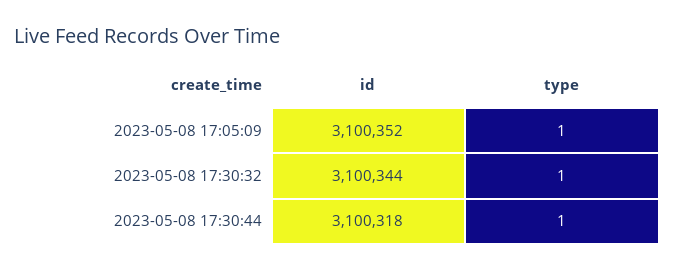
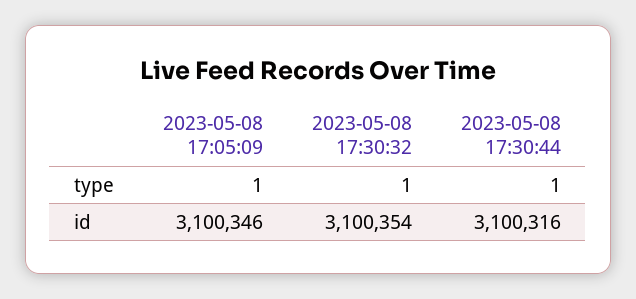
  {
    "id": {
-     "2023-05-08 17:05:09": 3100352,
+     "2023-05-08 17:05:09": 3100346,
-     "2023-05-08 17:30:32": 3100344,
+     "2023-05-08 17:30:32": 3100354,
-     "2023-05-08 17:30:44": 3100318
+     "2023-05-08 17:30:44": 3100316
    },
    "type": {
      "2023-05-08 17:05:09": 1,
      "2023-05-08 17:30:32": 1,
      "2023-05-08 17:30:44": 1
    }
  }

